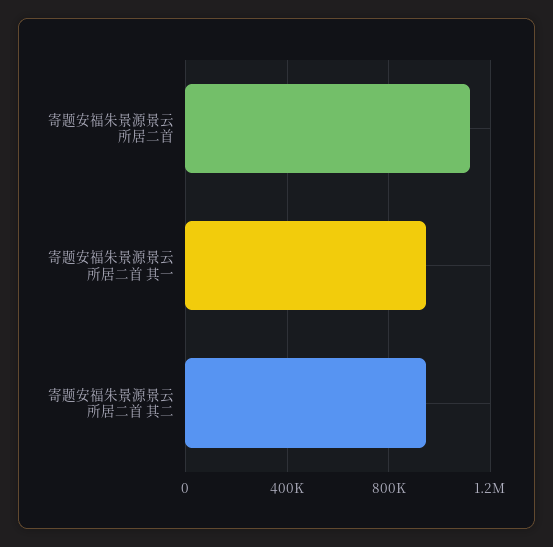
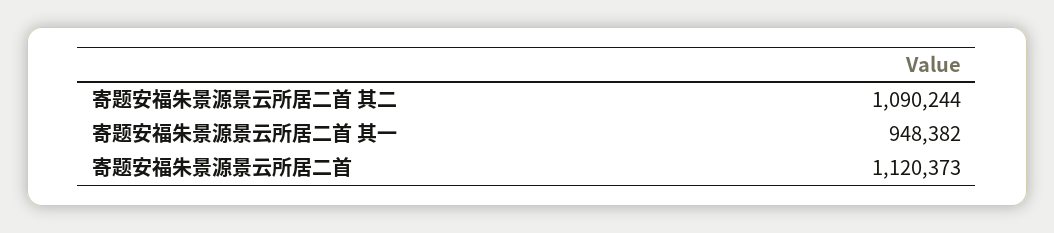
  {
    "寄题安福朱景源景云所居二首": 1120373,
    "寄题安福朱景源景云所居二首 其一": 948382,
-   "寄题安福朱景源景云所居二首 其二": 950000
+   "寄题安福朱景源景云所居二首 其二": 1090244
  }

